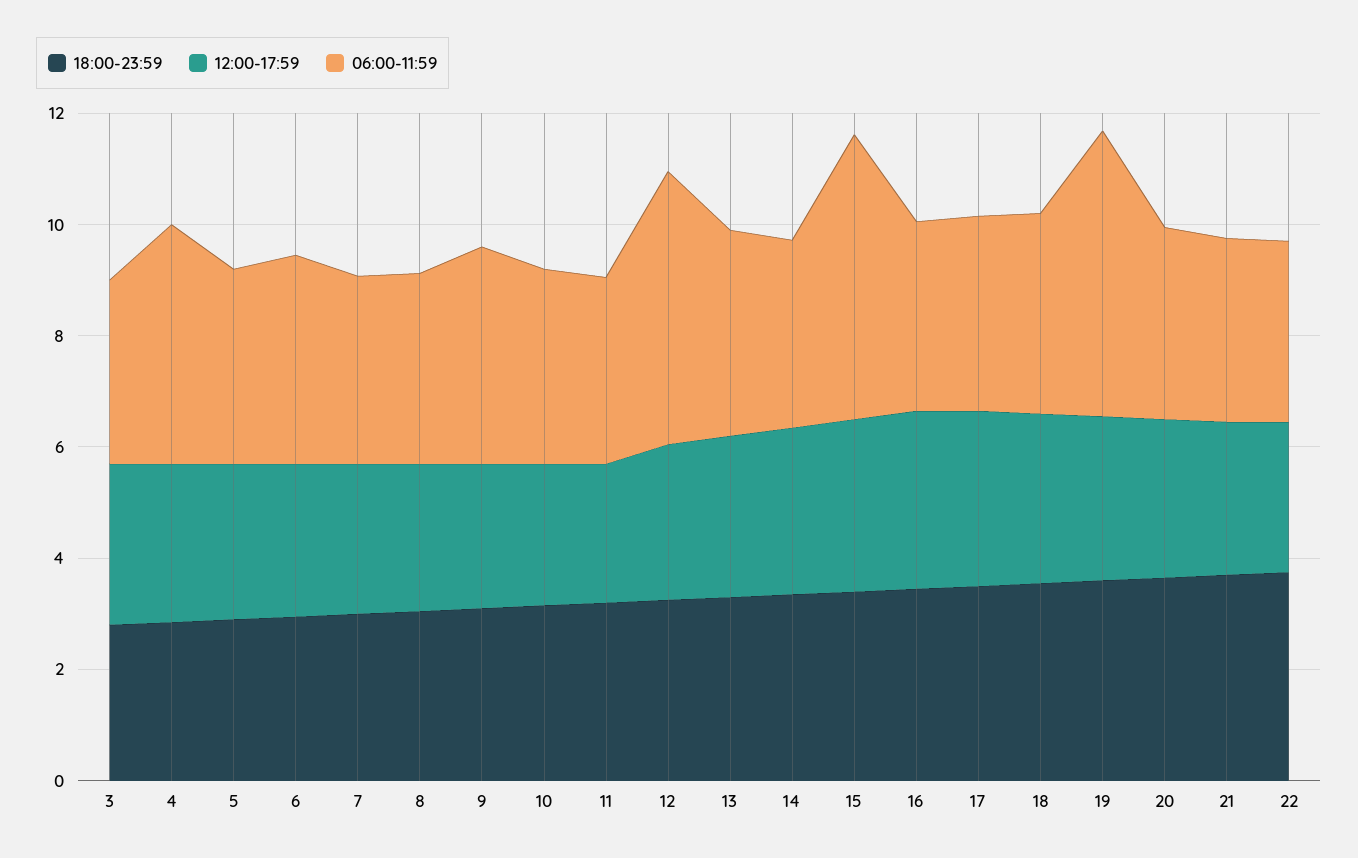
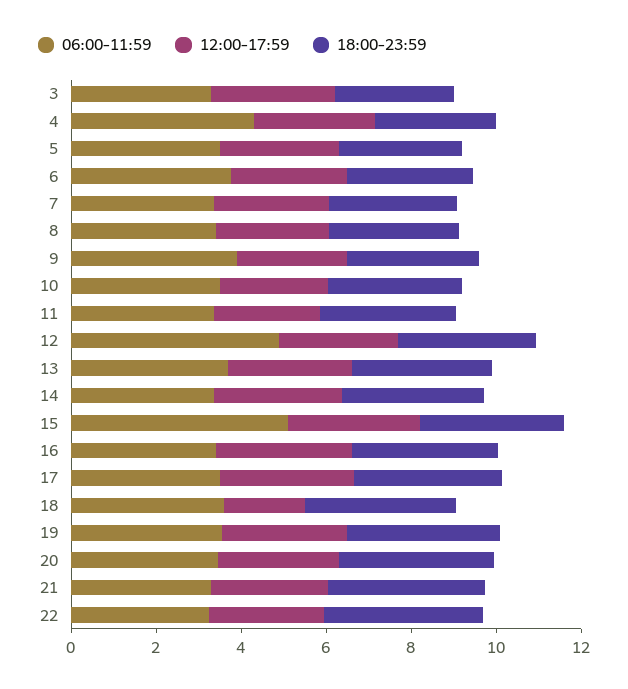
  {
    "18:00-23:59": {
      "3": 3,
      "4": 3,
      "5": 3,
      "6": 3,
      "7": 3,
      "8": 3,
      "9": 3,
      "10": 3,
      "11": 3,
      "12": 3.5,
      "13": 3.5,
      "14": 3.5,
      "15": 3.5,
      "16": 3.5,
      "17": 3.5,
      "18": 3.5,
      "19": 3.5,
      "20": 3.5,
      "21": 3.5,
      "22": 4
    },
    "12:00-17:59": {
      "3": 3,
      "4": 3,
      "5": 3,
      "6": 3,
      "7": 2.5,
      "8": 2.5,
      "9": 2.5,
      "10": 2.5,
      "11": 2.5,
      "12": 3,
      "13": 3,
      "14": 3,
      "15": 3,
      "16": 3,
      "17": 3,
-     "18": 3,
+     "18": 2,
      "19": 3,
      "20": 3,
      "21": 3,
      "22": 2.5
    },
    "06:00-11:59": {
      "3": 3.5,
      "4": 4.5,
      "5": 3.5,
      "6": 4,
      "7": 3.5,
      "8": 3.5,
      "9": 4,
      "10": 3.5,
      "11": 3.5,
      "12": 5,
      "13": 3.5,
      "14": 3.5,
      "15": 5,
      "16": 3.5,
      "17": 3.5,
      "18": 3.5,
-     "19": 5,
+     "19": 3.5,
      "20": 3.5,
      "21": 3.5,
      "22": 3.5
    }
  }

